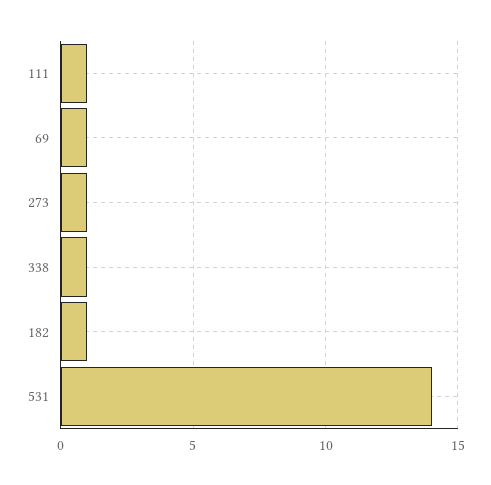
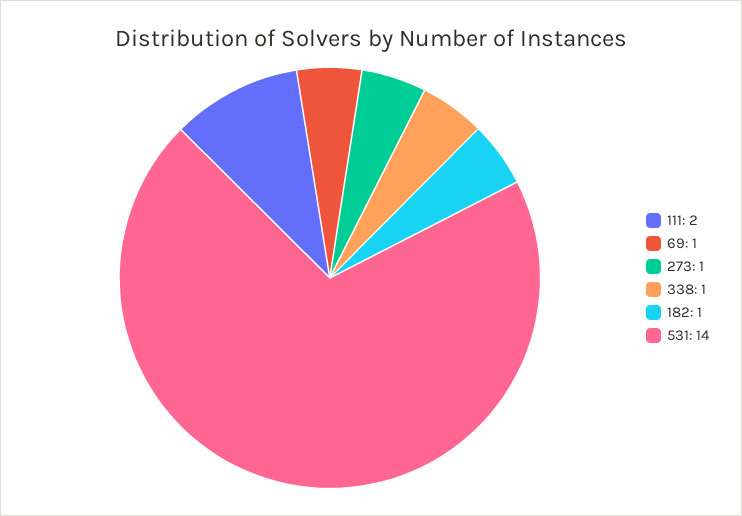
  {
-   "111": 1,
+   "111": 2,
    "69": 1,
    "273": 1,
    "338": 1,
    "182": 1,
    "531": 14
  }

